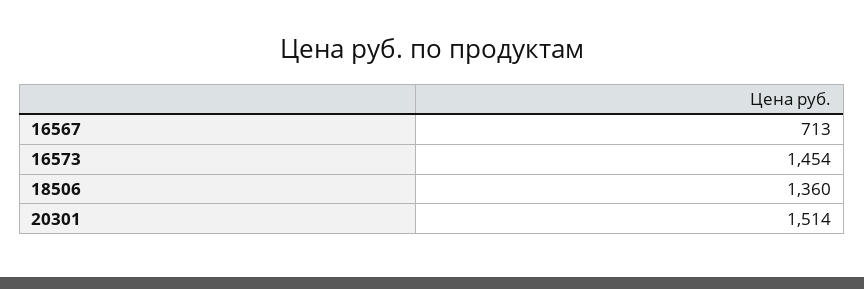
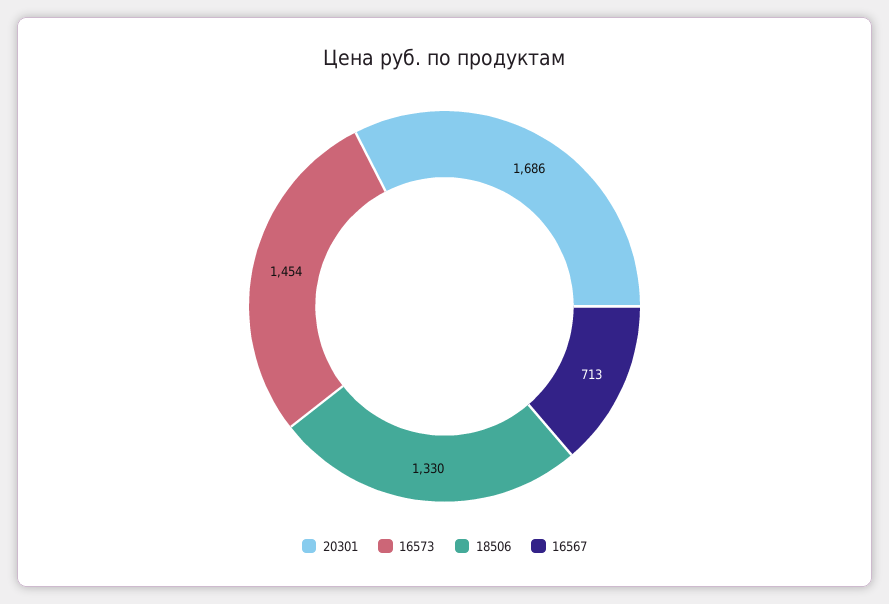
  {
    "16567": 713,
    "16573": 1454,
-   "18506": 1360,
+   "18506": 1330,
-   "20301": 1514
+   "20301": 1686
  }

